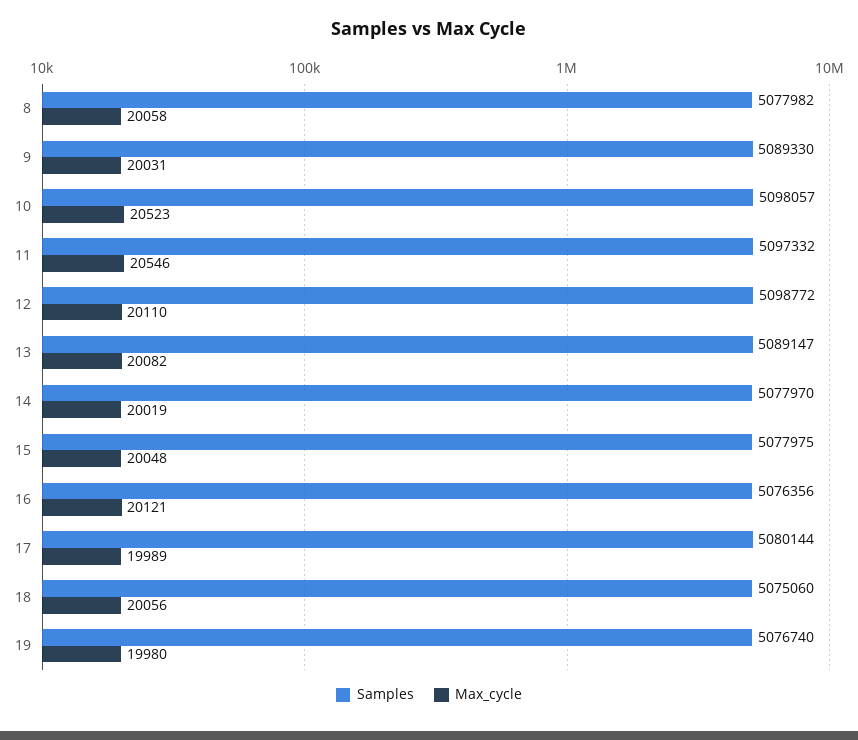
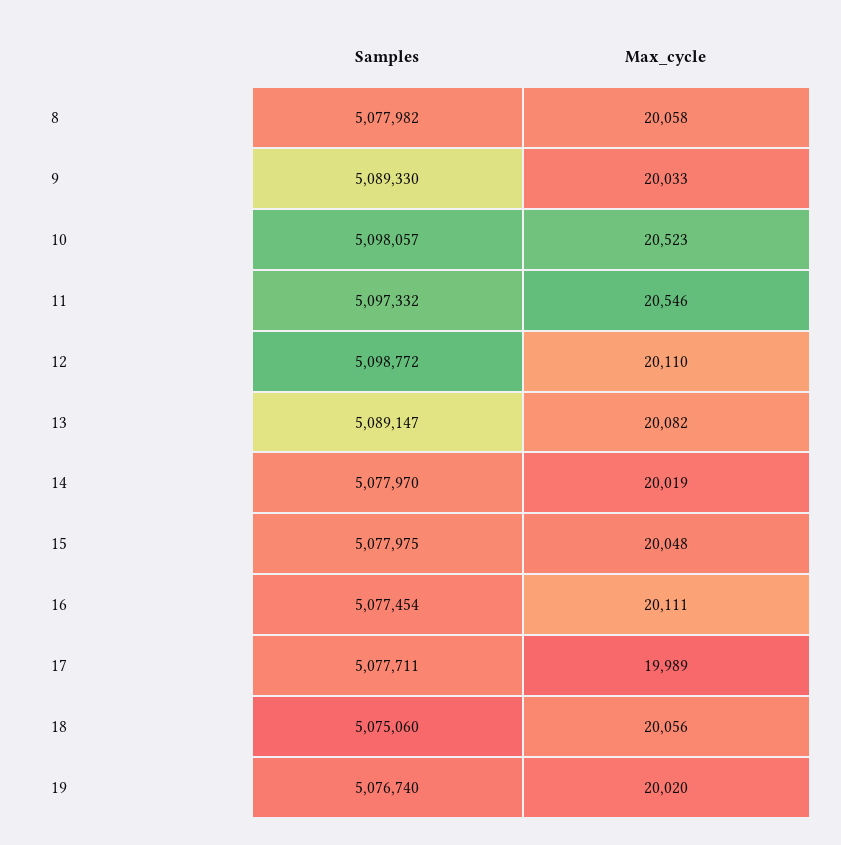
  {
    "Samples": {
      "8": 5077982,
      "9": 5089330,
      "10": 5098057,
      "11": 5097332,
      "12": 5098772,
      "13": 5089147,
      "14": 5077970,
      "15": 5077975,
-     "16": 5076356,
+     "16": 5077454,
-     "17": 5080144,
+     "17": 5077711,
      "18": 5075060,
      "19": 5076740
    },
    "Max_cycle": {
      "8": 20058,
-     "9": 20031,
+     "9": 20033,
      "10": 20523,
      "11": 20546,
      "12": 20110,
      "13": 20082,
      "14": 20019,
      "15": 20048,
-     "16": 20121,
+     "16": 20111,
      "17": 19989,
      "18": 20056,
-     "19": 19980
+     "19": 20020
    }
  }

